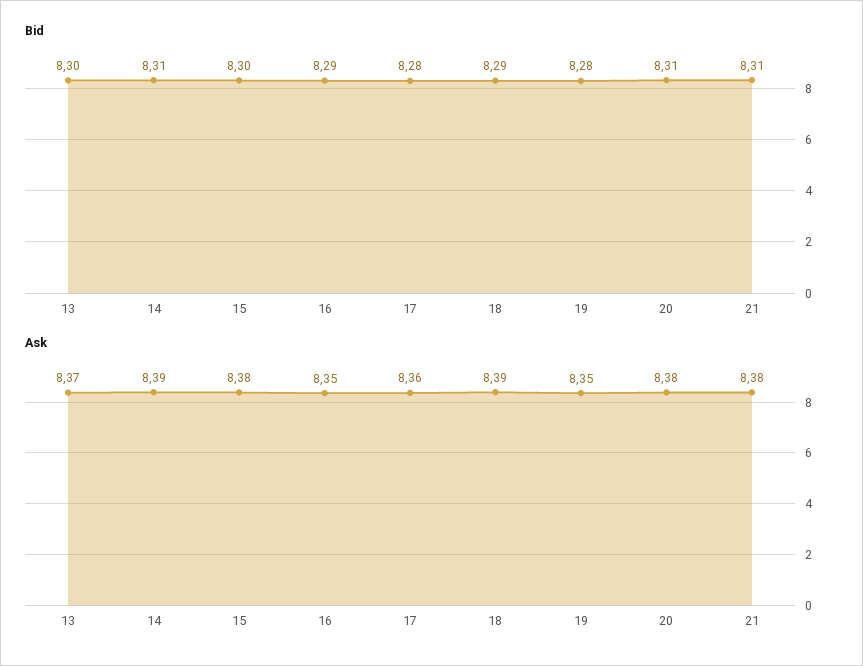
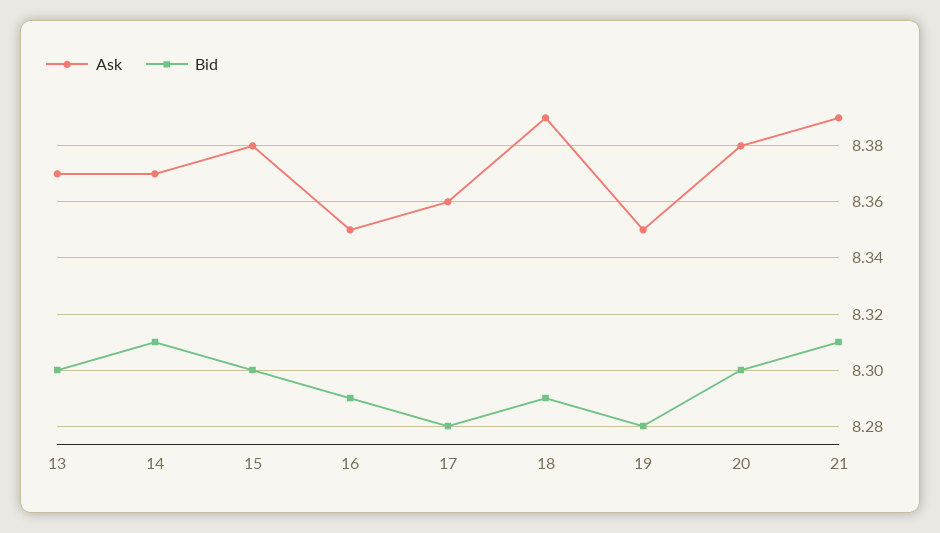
  {
    "Bid": {
      "13": 8.3,
      "14": 8.31,
      "15": 8.3,
      "16": 8.29,
      "17": 8.28,
      "18": 8.29,
      "19": 8.28,
-     "20": 8.31,
+     "20": 8.3,
      "21": 8.31
    },
    "Ask": {
      "13": 8.37,
-     "14": 8.39,
+     "14": 8.37,
      "15": 8.38,
      "16": 8.35,
      "17": 8.36,
      "18": 8.39,
      "19": 8.35,
      "20": 8.38,
-     "21": 8.38
+     "21": 8.39
    }
  }

